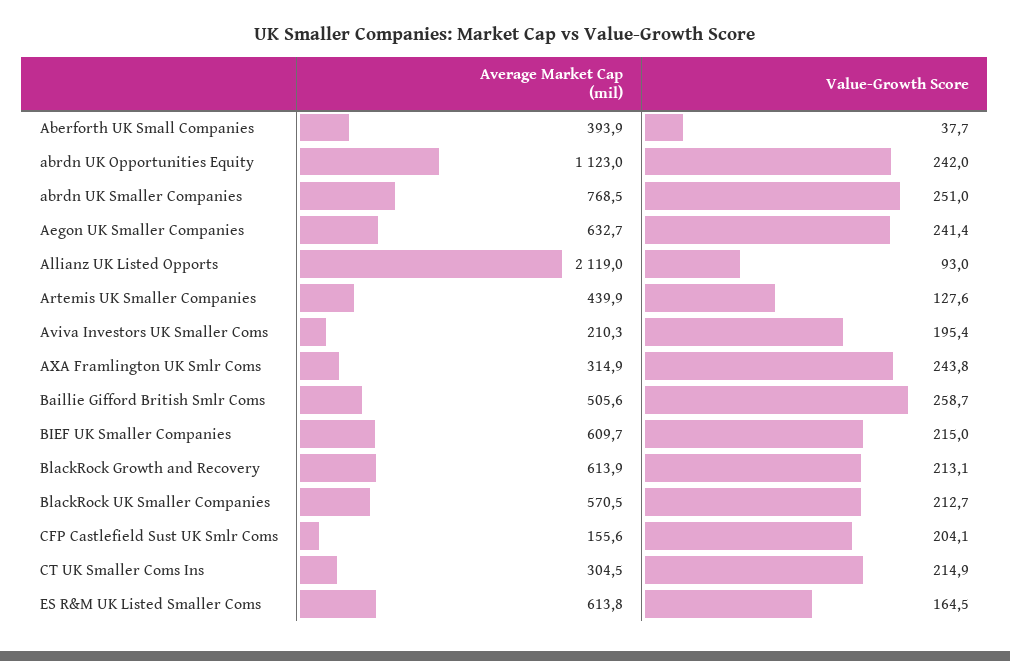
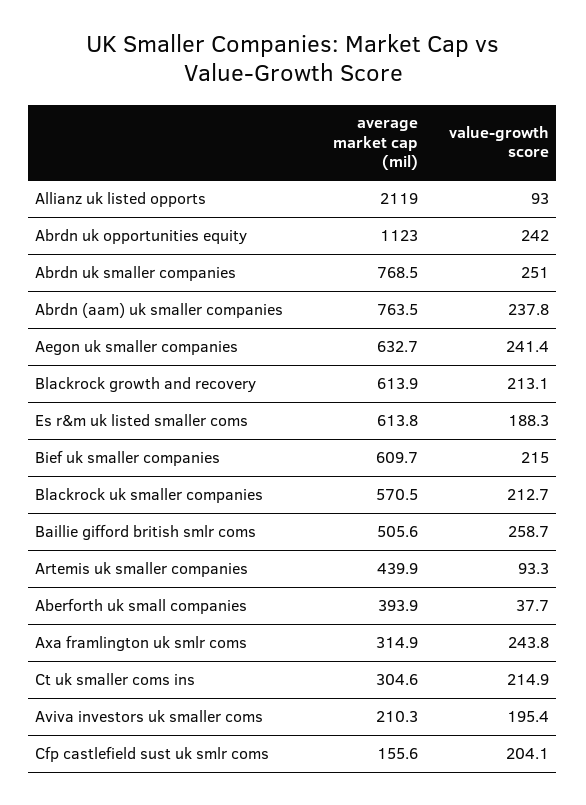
  {
    "Average Market Cap (mil)": {
      "Aberforth UK Small Companies": 393.9,
      "abrdn UK Opportunities Equity": 1123,
      "abrdn UK Smaller Companies": 768.5,
      "Aegon UK Smaller Companies": 632.7,
      "Allianz UK Listed Opports": 2119,
      "Artemis UK Smaller Companies": 439.9,
      "Aviva Investors UK Smaller Coms": 210.3,
      "AXA Framlington UK Smlr Coms": 314.9,
      "Baillie Gifford British Smlr Coms": 505.6,
      "BIEF UK Smaller Companies": 609.7,
      "BlackRock Growth and Recovery": 613.9,
      "BlackRock UK Smaller Companies": 570.5,
      "CFP Castlefield Sust UK Smlr Coms": 155.6,
-     "CT UK Smaller Coms Ins": 304.5,
+     "CT UK Smaller Coms Ins": 304.6,
-     "ES R&M UK Listed Smaller Coms": 613.8
+     "ES R&M UK Listed Smaller Coms": 613.8,
+     "Abrdn (aam) uk smaller companies": 763.5
    },
    "Value-Growth Score": {
      "Aberforth UK Small Companies": 37.7,
      "abrdn UK Opportunities Equity": 242,
      "abrdn UK Smaller Companies": 251,
      "Aegon UK Smaller Companies": 241.4,
      "Allianz UK Listed Opports": 93,
-     "Artemis UK Smaller Companies": 127.6,
+     "Artemis UK Smaller Companies": 93.3,
      "Aviva Investors UK Smaller Coms": 195.4,
      "AXA Framlington UK Smlr Coms": 243.8,
      "Baillie Gifford British Smlr Coms": 258.7,
      "BIEF UK Smaller Companies": 215,
      "BlackRock Growth and Recovery": 213.1,
      "BlackRock UK Smaller Companies": 212.7,
      "CFP Castlefield Sust UK Smlr Coms": 204.1,
      "CT UK Smaller Coms Ins": 214.9,
-     "ES R&M UK Listed Smaller Coms": 164.5
+     "ES R&M UK Listed Smaller Coms": 188.3,
+     "Abrdn (aam) uk smaller companies": 237.8
    }
  }

